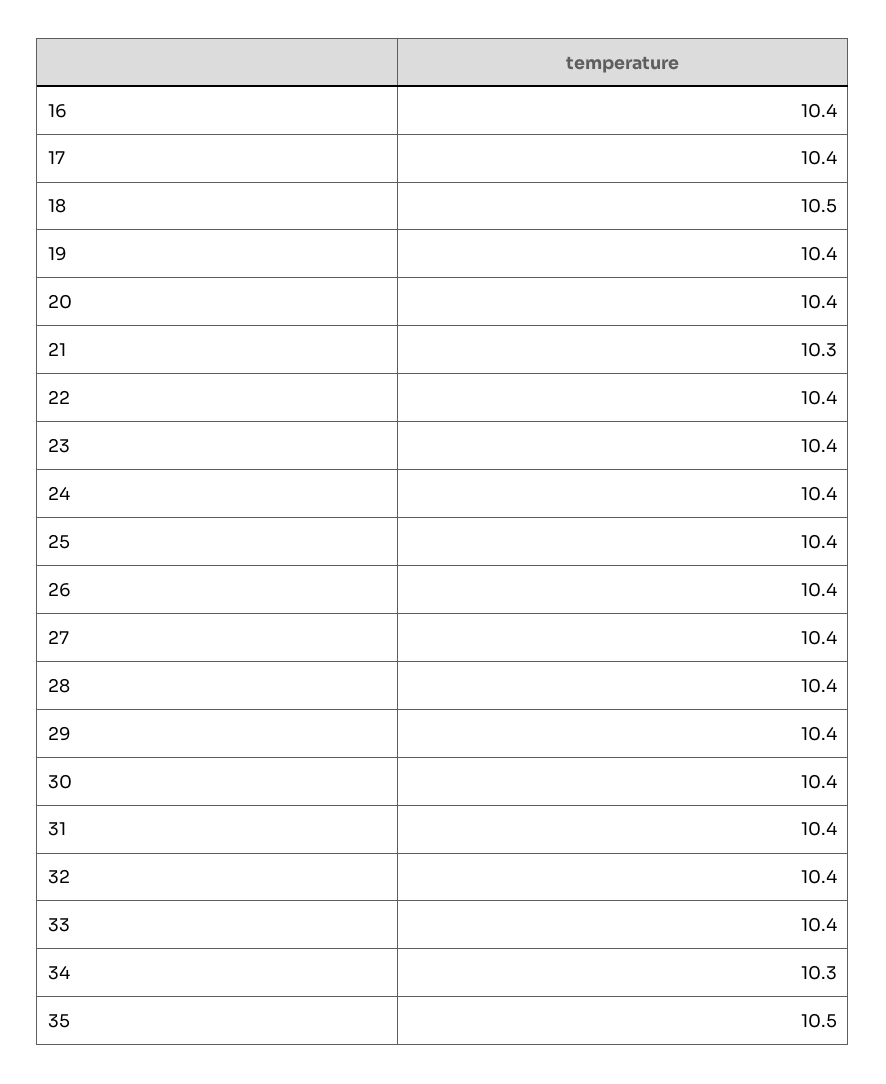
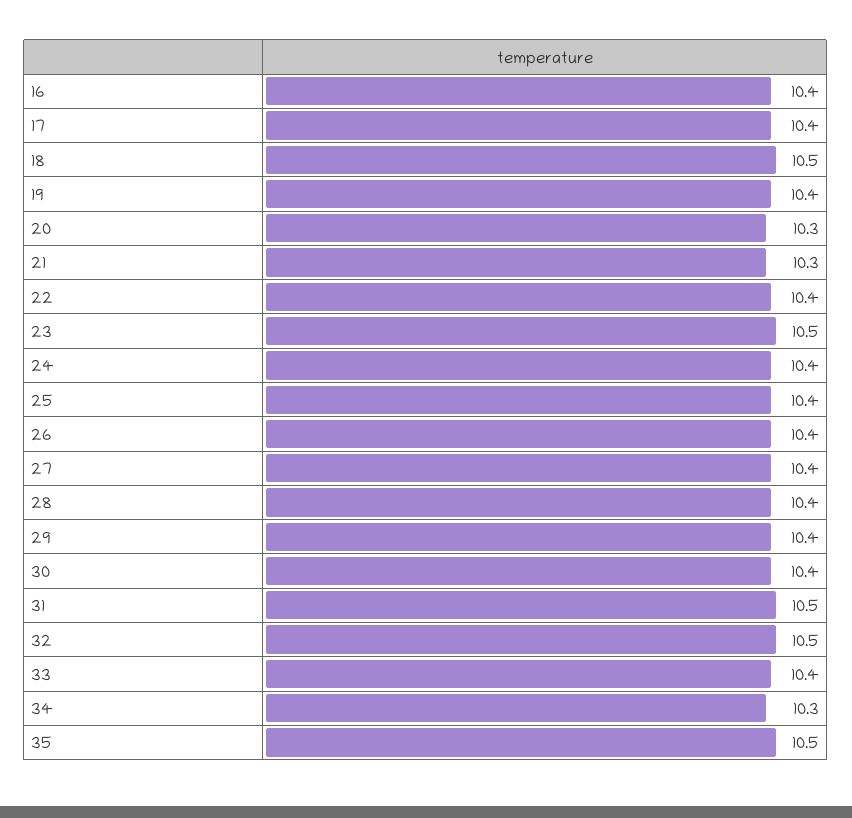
  {
    "16": 10.4,
    "17": 10.4,
    "18": 10.5,
    "19": 10.4,
-   "20": 10.4,
+   "20": 10.3,
    "21": 10.3,
    "22": 10.4,
-   "23": 10.4,
+   "23": 10.5,
    "24": 10.4,
    "25": 10.4,
    "26": 10.4,
    "27": 10.4,
    "28": 10.4,
    "29": 10.4,
    "30": 10.4,
-   "31": 10.4,
+   "31": 10.5,
-   "32": 10.4,
+   "32": 10.5,
    "33": 10.4,
    "34": 10.3,
    "35": 10.5
  }

